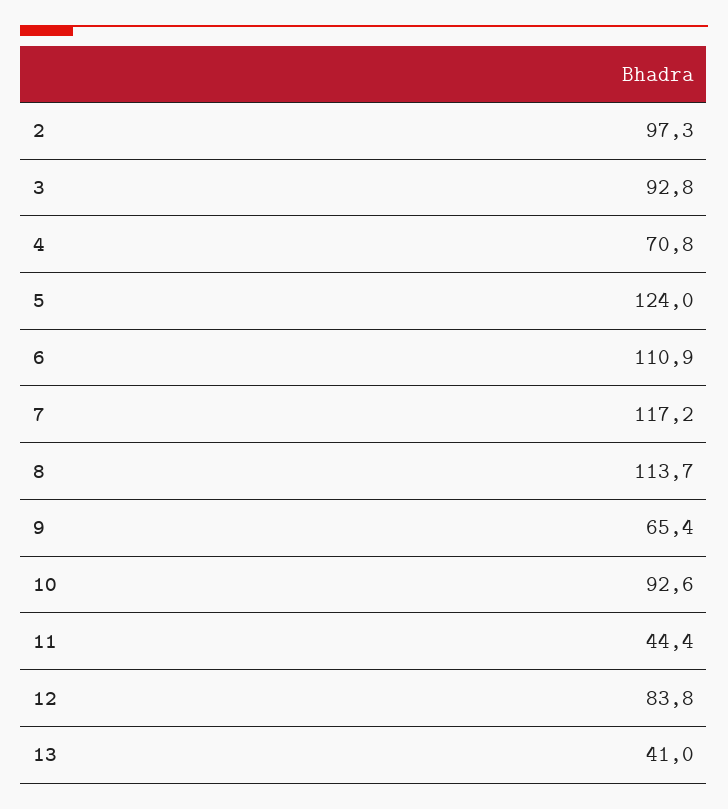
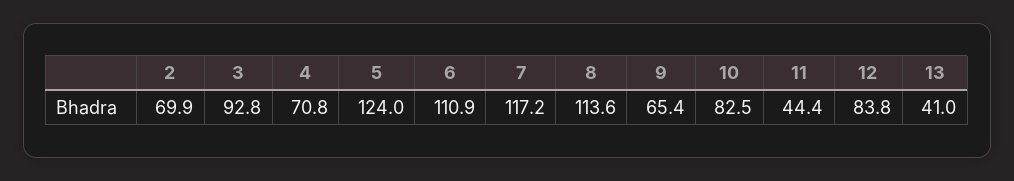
  {
-   "2": 97.3,
+   "2": 69.9,
    "3": 92.8,
    "4": 70.8,
    "5": 124,
    "6": 110.9,
    "7": 117.2,
-   "8": 113.7,
+   "8": 113.6,
    "9": 65.4,
-   "10": 92.6,
+   "10": 82.5,
    "11": 44.4,
    "12": 83.8,
    "13": 41
  }

